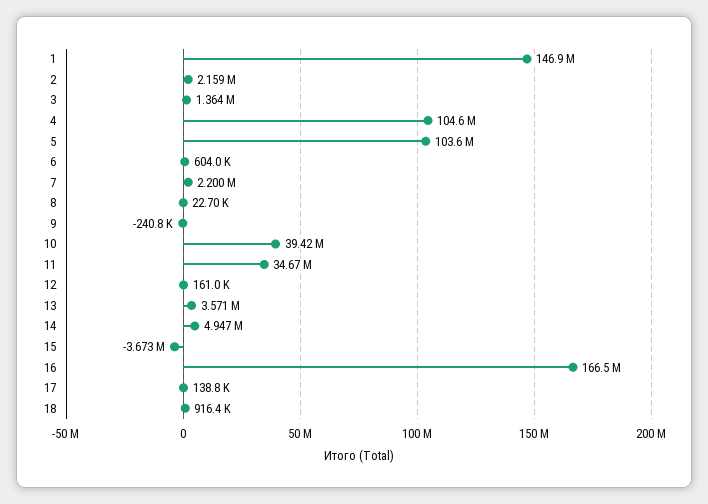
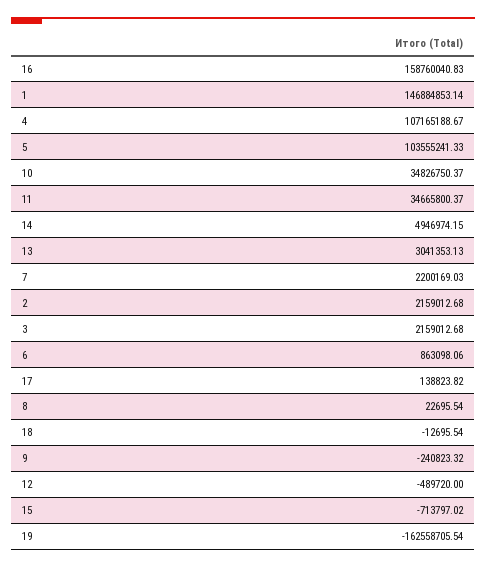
  {
    "1": 146884853.14,
    "2": 2159012.68,
-   "3": 1364000,
+   "3": 2159012.68,
-   "4": 104600000,
+   "4": 107165188.67,
    "5": 103555241.33,
-   "6": 604000,
+   "6": 863098.06,
    "7": 2200169.03,
    "8": 22695.54,
    "9": -240823.32,
-   "10": 39420000,
+   "10": 34826750.37,
    "11": 34665800.37,
-   "12": 161000,
+   "12": -489720,
-   "13": 3571000,
+   "13": 3041353.13,
    "14": 4946974.15,
-   "15": -3673000,
+   "15": -713797.02,
-   "16": 166500000,
+   "16": 158760040.83,
    "17": 138823.82,
-   "18": 916400
+   "18": -12695.54,
+   "19": -162558705.54
  }

